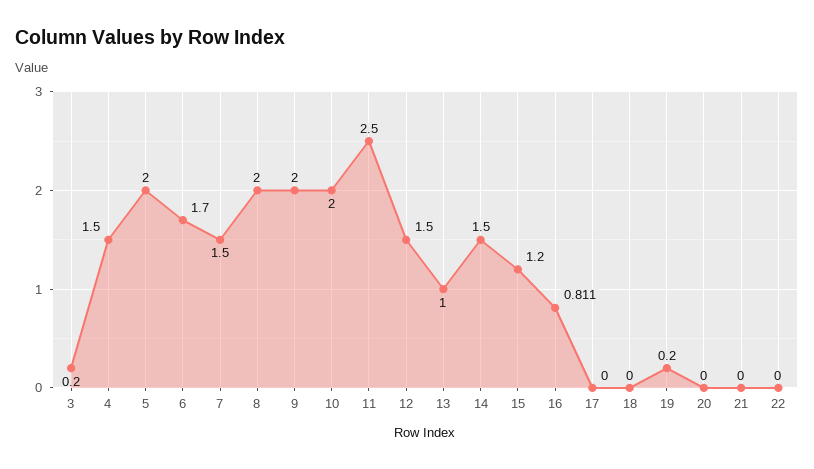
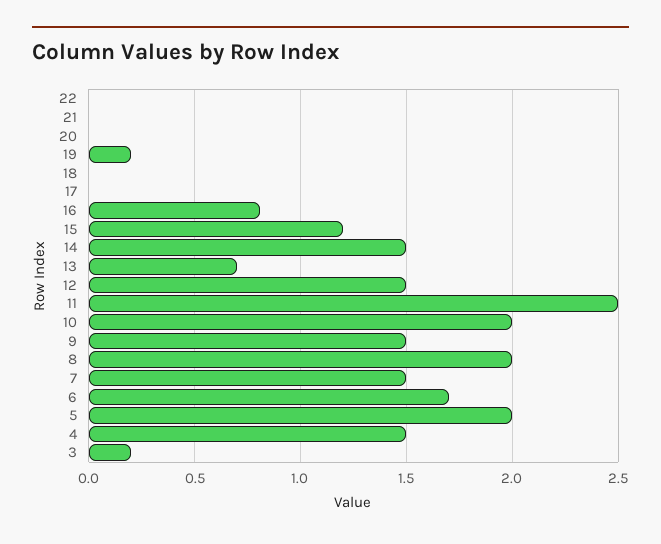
  {
    "3": 0.2,
    "4": 1.5,
    "5": 2,
    "6": 1.7,
    "7": 1.5,
    "8": 2,
-   "9": 2,
+   "9": 1.5,
    "10": 2,
    "11": 2.5,
    "12": 1.5,
-   "13": 1,
+   "13": 0.7,
    "14": 1.5,
    "15": 1.2,
    "16": 0.811,
    "17": 0,
    "18": 0,
    "19": 0.2,
    "20": 0,
    "21": 0,
    "22": 0
  }

